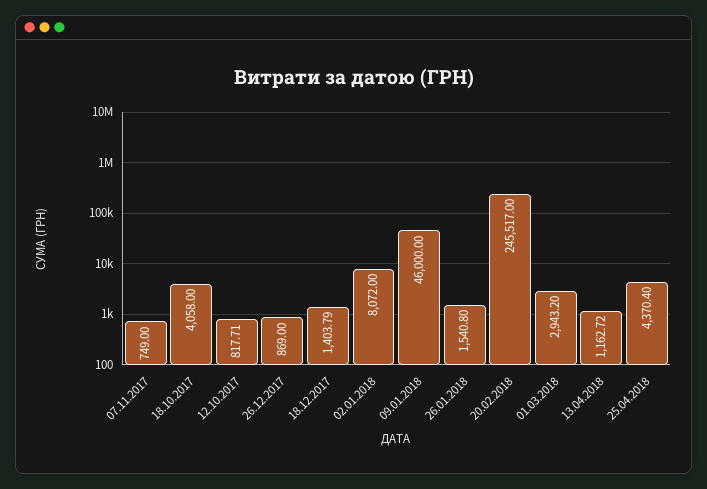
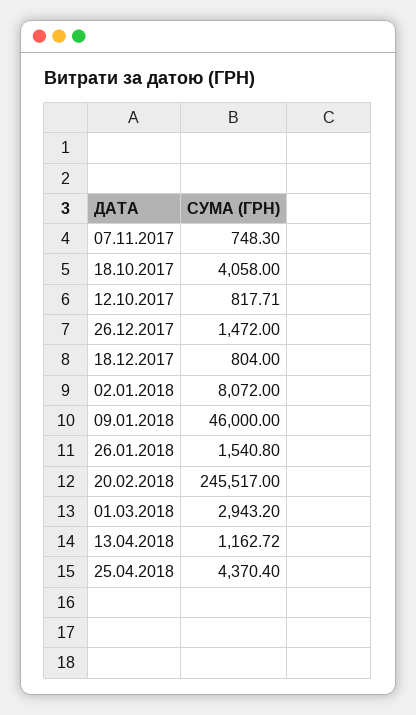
  {
-   "07.11.2017": 749,
+   "07.11.2017": 748.3,
    "18.10.2017": 4058,
    "12.10.2017": 817.71,
-   "26.12.2017": 869,
+   "26.12.2017": 1472,
-   "18.12.2017": 1403.79,
+   "18.12.2017": 804,
    "02.01.2018": 8072,
    "09.01.2018": 46000,
    "26.01.2018": 1540.8,
    "20.02.2018": 245517,
    "01.03.2018": 2943.2,
    "13.04.2018": 1162.72,
    "25.04.2018": 4370.4
  }

